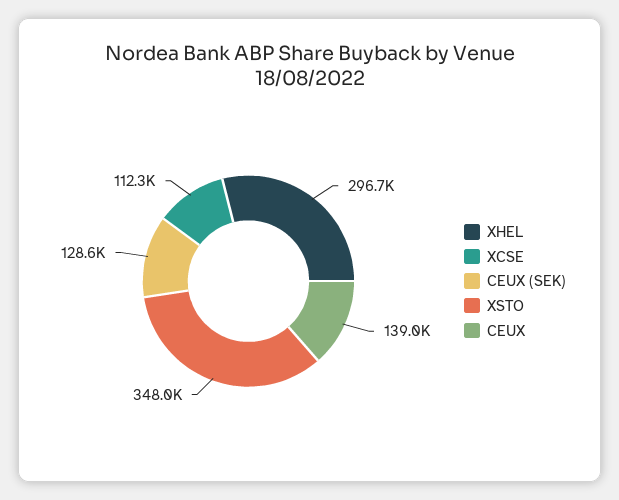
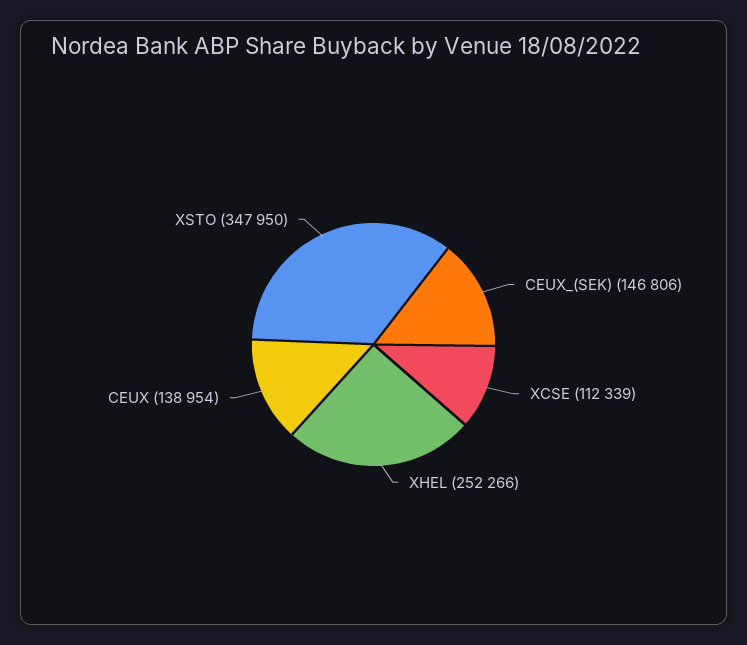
  {
-   "XHEL": 296700,
+   "XHEL": 252266,
    "XCSE": 112339,
-   "CEUX (SEK)": 128600,
+   "CEUX (SEK)": 146806,
    "XSTO": 347950,
    "CEUX": 138954
  }

